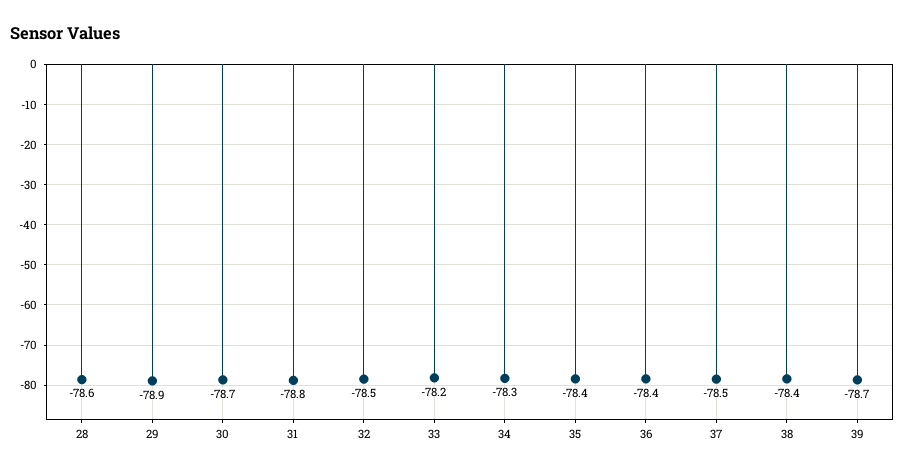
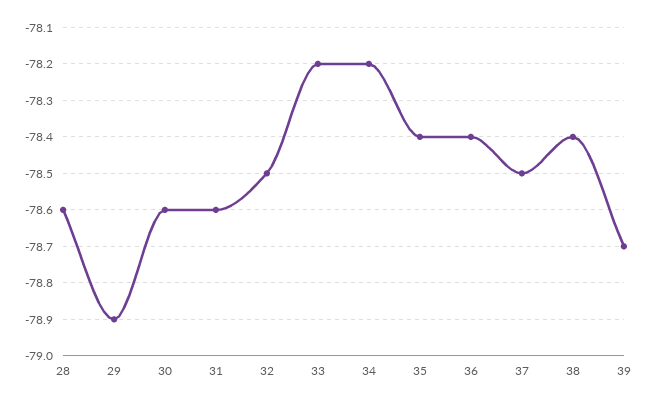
  {
    "28": -78.6,
    "29": -78.9,
-   "30": -78.7,
+   "30": -78.6,
-   "31": -78.8,
+   "31": -78.6,
    "32": -78.5,
    "33": -78.2,
-   "34": -78.3,
+   "34": -78.2,
    "35": -78.4,
    "36": -78.4,
    "37": -78.5,
    "38": -78.4,
    "39": -78.7
  }

